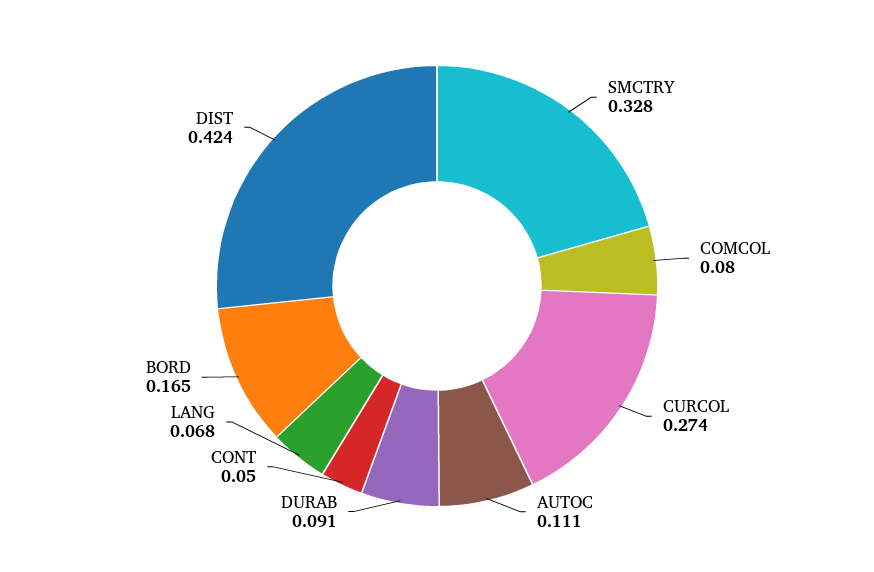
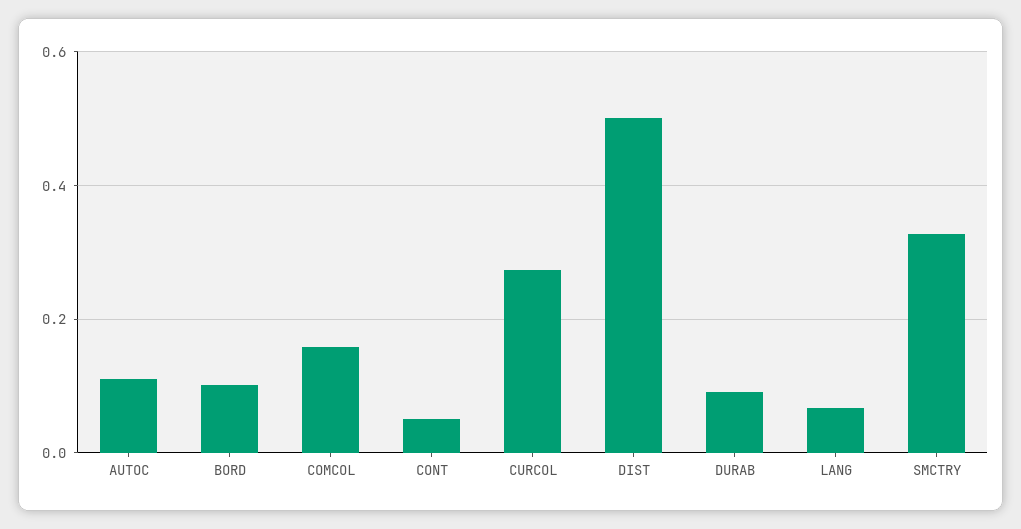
  {
    "SMCTRY": 0.328,
-   "COMCOL": 0.08,
+   "COMCOL": 0.16,
    "CURCOL": 0.274,
    "AUTOC": 0.111,
    "DURAB": 0.091,
    "CONT": 0.05,
    "LANG": 0.068,
-   "BORD": 0.165,
+   "BORD": 0.1,
-   "DIST": 0.424
+   "DIST": 0.5
  }

